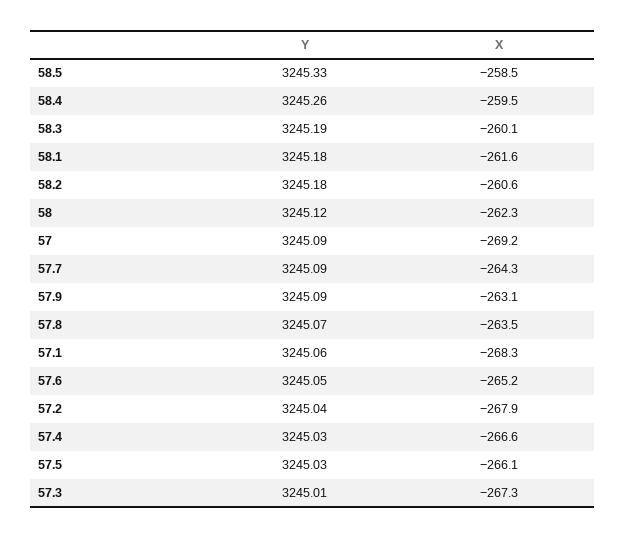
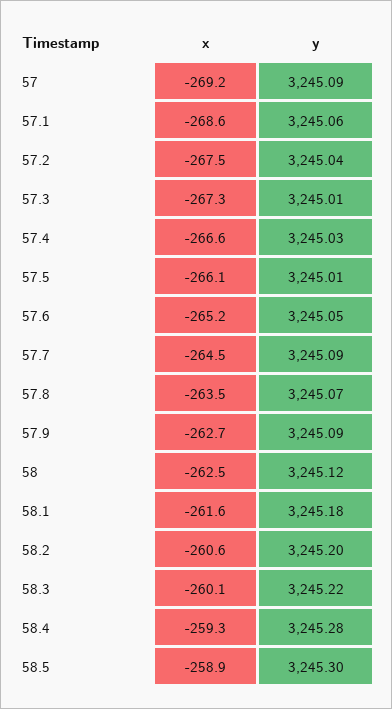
  {
    "Y": {
-     "58.5": 3245.33,
+     "58.5": 3245.3,
-     "58.4": 3245.26,
+     "58.4": 3245.28,
-     "58.3": 3245.19,
+     "58.3": 3245.22,
      "58.1": 3245.18,
-     "58.2": 3245.18,
+     "58.2": 3245.2,
      "58": 3245.12,
      "57": 3245.09,
      "57.7": 3245.09,
      "57.9": 3245.09,
      "57.8": 3245.07,
      "57.1": 3245.06,
      "57.6": 3245.05,
      "57.2": 3245.04,
      "57.4": 3245.03,
-     "57.5": 3245.03,
+     "57.5": 3245.01,
      "57.3": 3245.01
    },
    "X": {
-     "58.5": -258.5,
+     "58.5": -258.9,
-     "58.4": -259.5,
+     "58.4": -259.3,
      "58.3": -260.1,
      "58.1": -261.6,
      "58.2": -260.6,
-     "58": -262.3,
+     "58": -262.5,
      "57": -269.2,
-     "57.7": -264.3,
+     "57.7": -264.5,
-     "57.9": -263.1,
+     "57.9": -262.7,
      "57.8": -263.5,
-     "57.1": -268.3,
+     "57.1": -268.6,
      "57.6": -265.2,
-     "57.2": -267.9,
+     "57.2": -267.5,
      "57.4": -266.6,
      "57.5": -266.1,
      "57.3": -267.3
    }
  }

